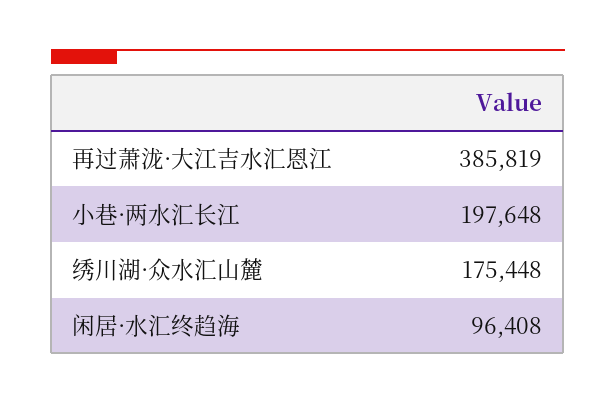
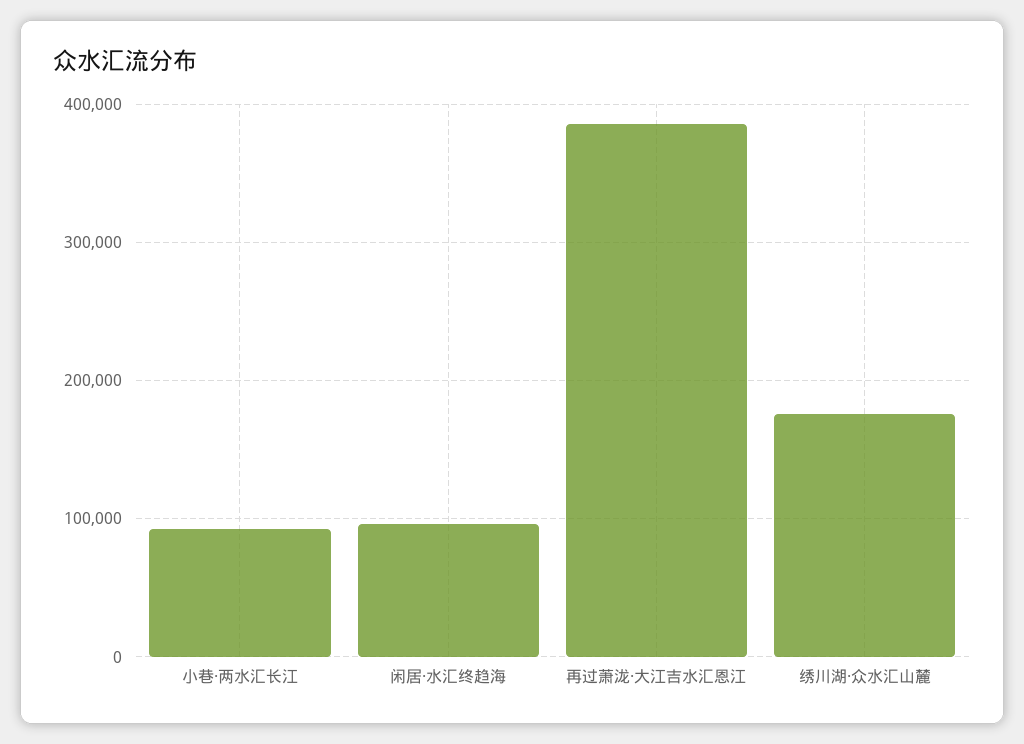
  {
    "再过萧泷·大江吉水汇恩江": 385819,
-   "小巷·两水汇长江": 197648,
+   "小巷·两水汇长江": 90000,
    "绣川湖·众水汇山麓": 175448,
    "闲居·水汇终趋海": 96408
  }

